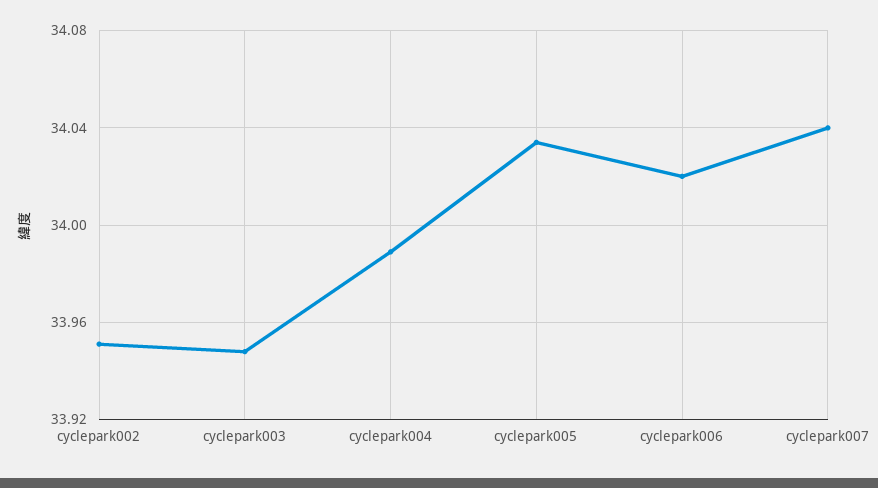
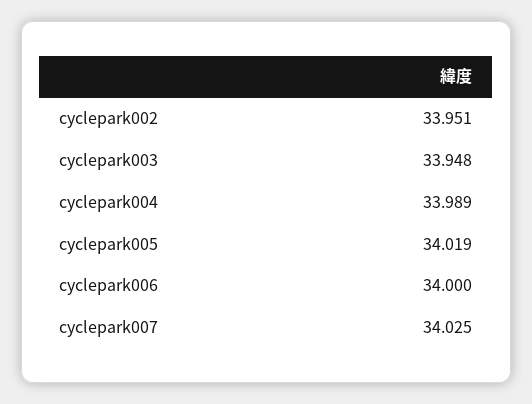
  {
    "cyclepark002": 33.951,
    "cyclepark003": 33.948,
    "cyclepark004": 33.989,
-   "cyclepark005": 34.035,
+   "cyclepark005": 34.019,
-   "cyclepark006": 34.02,
+   "cyclepark006": 34,
-   "cyclepark007": 34.04
+   "cyclepark007": 34.025
  }

